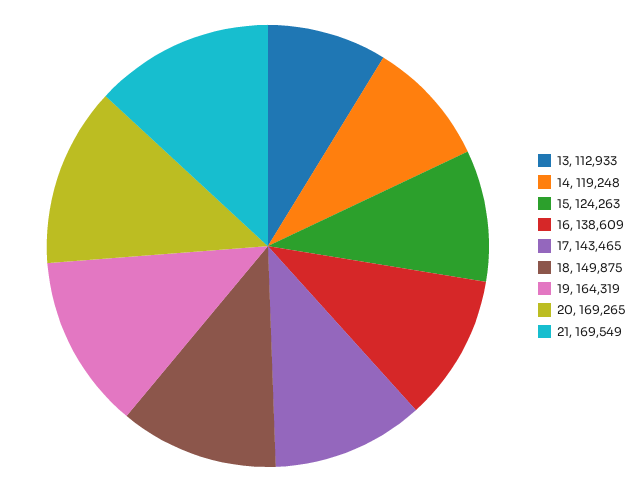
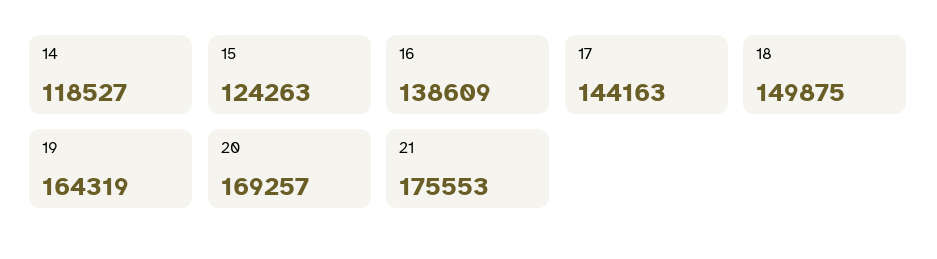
  {
-   "13": 112933,
-   "14": 119248,
+   "14": 118527,
    "15": 124263,
    "16": 138609,
-   "17": 143465,
+   "17": 144163,
    "18": 149875,
    "19": 164319,
-   "20": 169265,
+   "20": 169257,
-   "21": 169549
+   "21": 175553
  }

